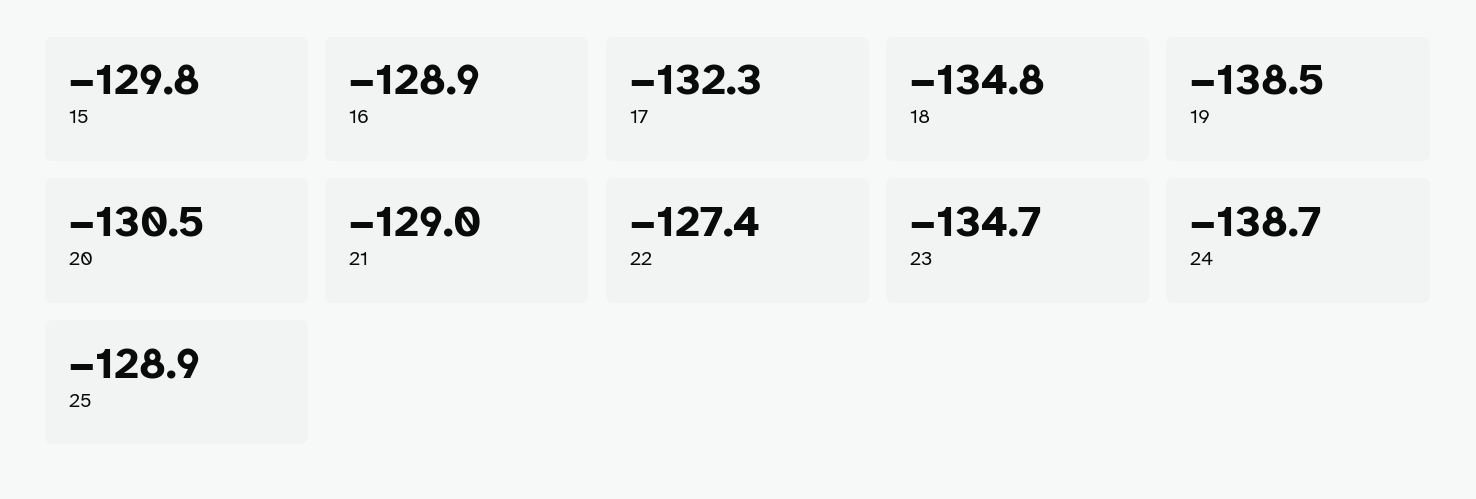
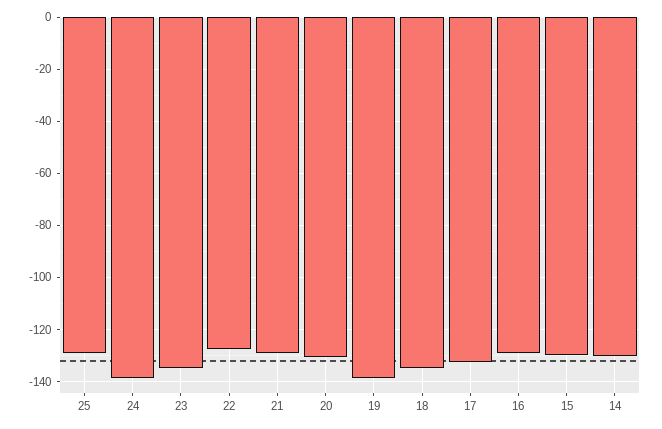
  {
    "15": -129.8,
    "16": -128.9,
    "17": -132.3,
    "18": -134.8,
    "19": -138.5,
    "20": -130.5,
    "21": -129,
    "22": -127.4,
    "23": -134.7,
    "24": -138.7,
-   "25": -128.9
+   "25": -128.9,
+   "14": -130
  }

